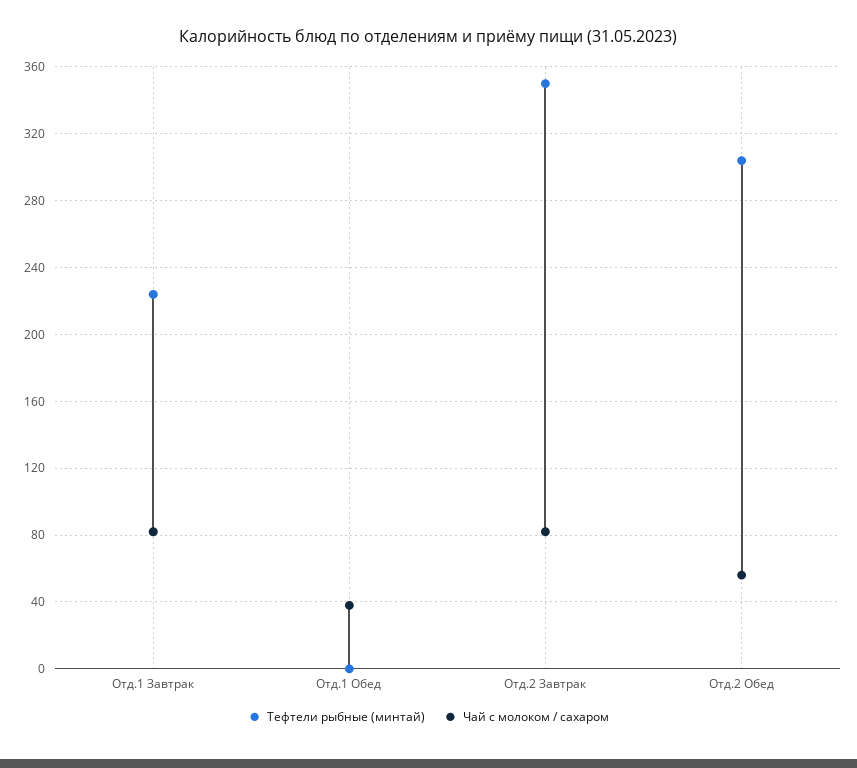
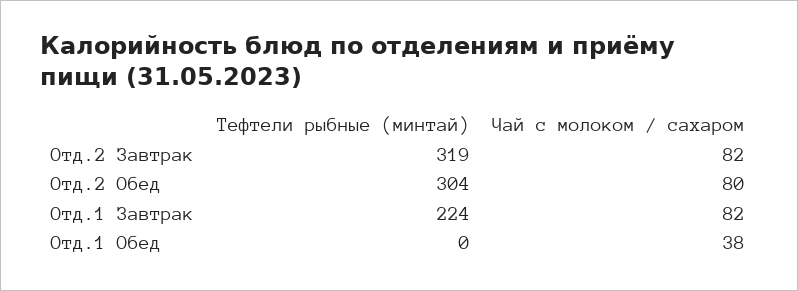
  {
    "Тефтели рыбные (минтай)": {
      "Отд.1 Завтрак": 224,
      "Отд.1 Обед": 0,
-     "Отд.2 Завтрак": 350,
+     "Отд.2 Завтрак": 319,
      "Отд.2 Обед": 304
    },
    "Чай с молоком / сахаром": {
      "Отд.1 Завтрак": 82,
      "Отд.1 Обед": 38,
      "Отд.2 Завтрак": 82,
-     "Отд.2 Обед": 55
+     "Отд.2 Обед": 80
    }
  }

